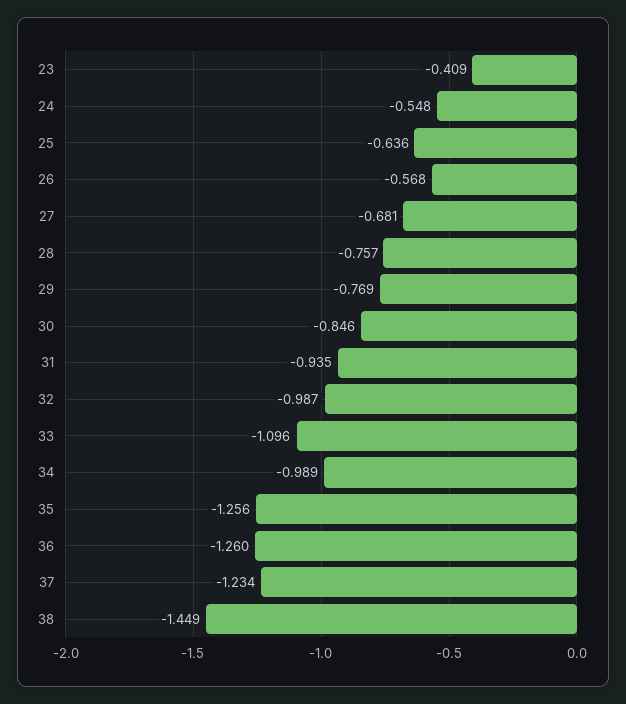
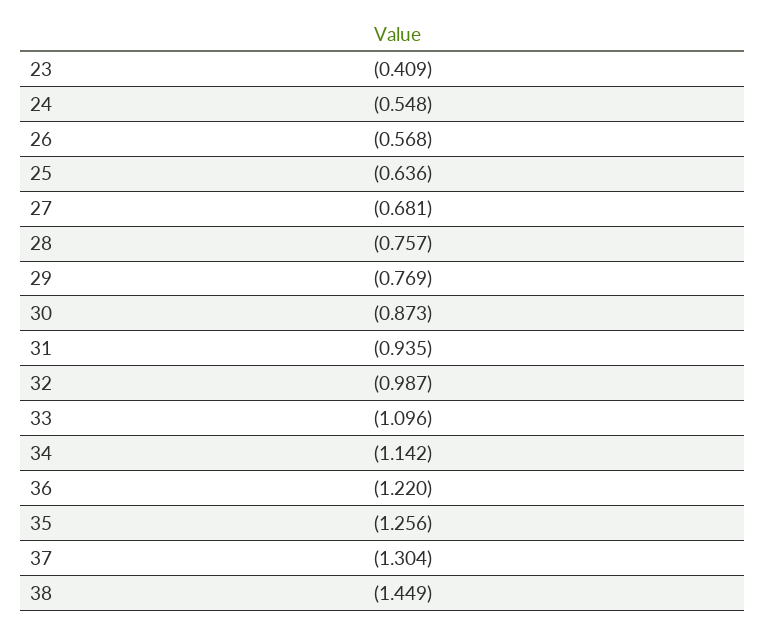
  {
    "23": -0.409,
    "24": -0.548,
    "25": -0.636,
    "26": -0.568,
    "27": -0.681,
    "28": -0.757,
    "29": -0.769,
-   "30": -0.846,
+   "30": -0.873,
    "31": -0.935,
    "32": -0.987,
    "33": -1.096,
-   "34": -0.989,
+   "34": -1.142,
    "35": -1.256,
-   "36": -1.26,
+   "36": -1.22,
-   "37": -1.234,
+   "37": -1.304,
    "38": -1.449
  }

